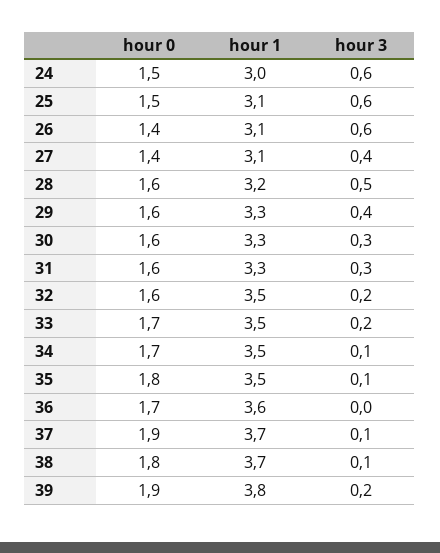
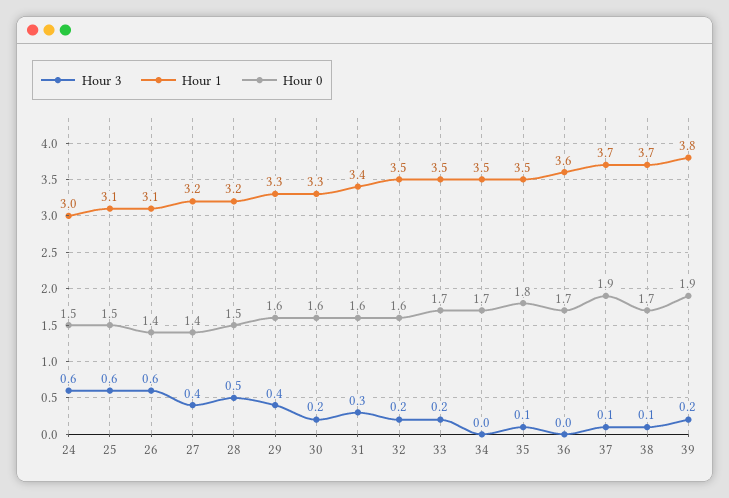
  {
    "hour 0": {
      "24": 1.5,
      "25": 1.5,
      "26": 1.4,
      "27": 1.4,
-     "28": 1.6,
+     "28": 1.5,
      "29": 1.6,
      "30": 1.6,
      "31": 1.6,
      "32": 1.6,
      "33": 1.7,
      "34": 1.7,
      "35": 1.8,
      "36": 1.7,
      "37": 1.9,
-     "38": 1.8,
+     "38": 1.7,
      "39": 1.9
    },
    "hour 1": {
      "24": 3,
      "25": 3.1,
      "26": 3.1,
-     "27": 3.1,
+     "27": 3.2,
      "28": 3.2,
      "29": 3.3,
      "30": 3.3,
-     "31": 3.3,
+     "31": 3.4,
      "32": 3.5,
      "33": 3.5,
      "34": 3.5,
      "35": 3.5,
      "36": 3.6,
      "37": 3.7,
      "38": 3.7,
      "39": 3.8
    },
    "hour 3": {
      "24": 0.6,
      "25": 0.6,
      "26": 0.6,
      "27": 0.4,
      "28": 0.5,
      "29": 0.4,
-     "30": 0.3,
+     "30": 0.2,
      "31": 0.3,
      "32": 0.2,
      "33": 0.2,
-     "34": 0.1,
+     "34": 0,
      "35": 0.1,
      "36": 0,
      "37": 0.1,
      "38": 0.1,
      "39": 0.2
    }
  }

